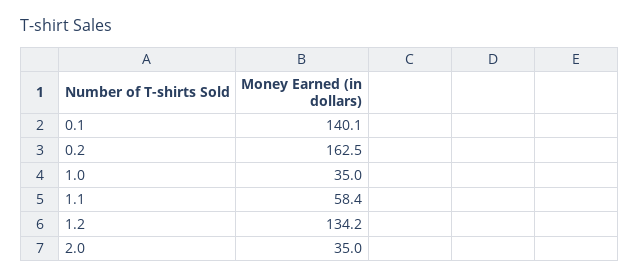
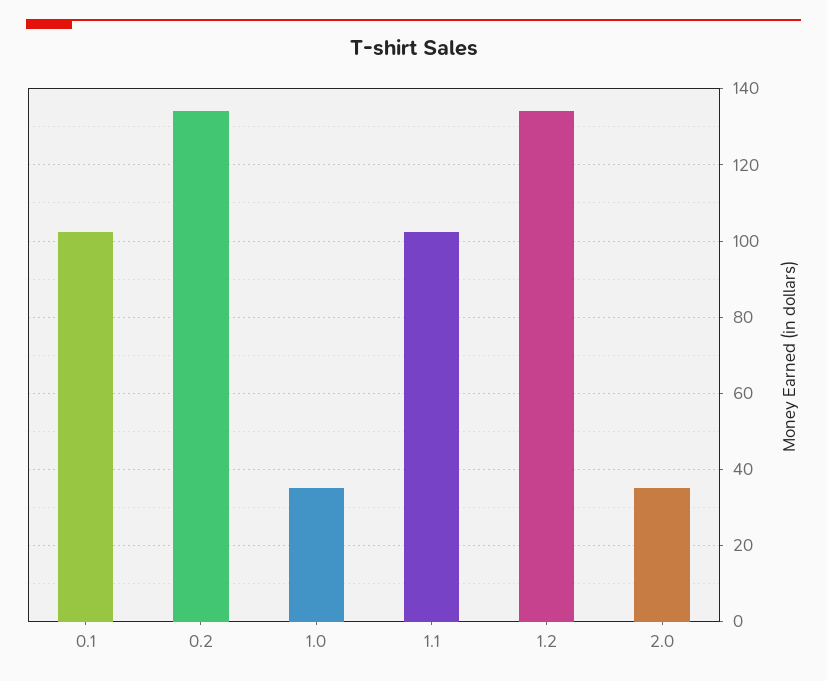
  {
-   "0.1": 140.1,
+   "0.1": 102,
-   "0.2": 162.5,
+   "0.2": 134,
    "1.0": 35,
-   "1.1": 58.4,
+   "1.1": 102,
    "1.2": 134.2,
    "2.0": 35
  }

